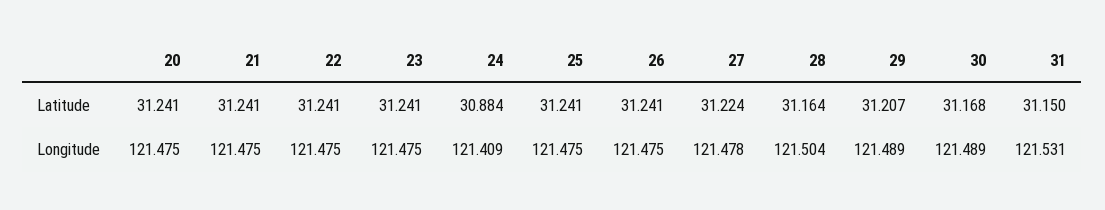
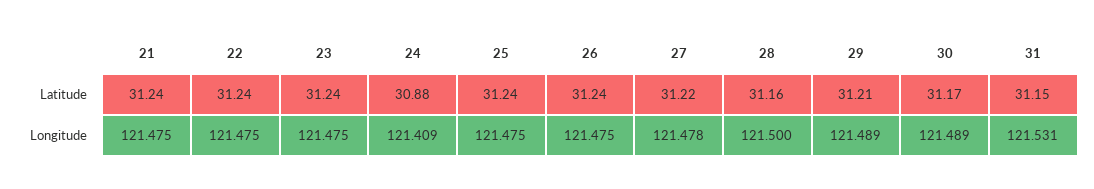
  {
-   "20": {
-     "Latitude": 31.241,
-     "Longitude": 121.475
-   },
    "21": {
      "Latitude": 31.241,
      "Longitude": 121.475
    },
    "22": {
      "Latitude": 31.241,
      "Longitude": 121.475
    },
    "23": {
      "Latitude": 31.241,
      "Longitude": 121.475
    },
    "24": {
      "Latitude": 30.884,
      "Longitude": 121.409
    },
    "25": {
      "Latitude": 31.241,
      "Longitude": 121.475
    },
    "26": {
      "Latitude": 31.241,
      "Longitude": 121.475
    },
    "27": {
      "Latitude": 31.224,
      "Longitude": 121.478
    },
    "28": {
      "Latitude": 31.164,
-     "Longitude": 121.504
+     "Longitude": 121.5
    },
    "29": {
      "Latitude": 31.207,
      "Longitude": 121.489
    },
    "30": {
      "Latitude": 31.168,
      "Longitude": 121.489
    },
    "31": {
      "Latitude": 31.15,
      "Longitude": 121.531
    }
  }

